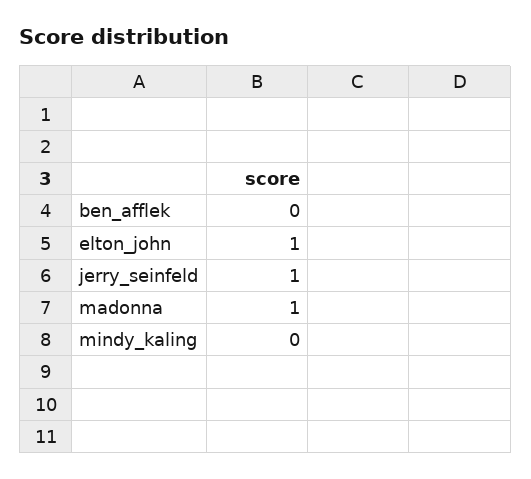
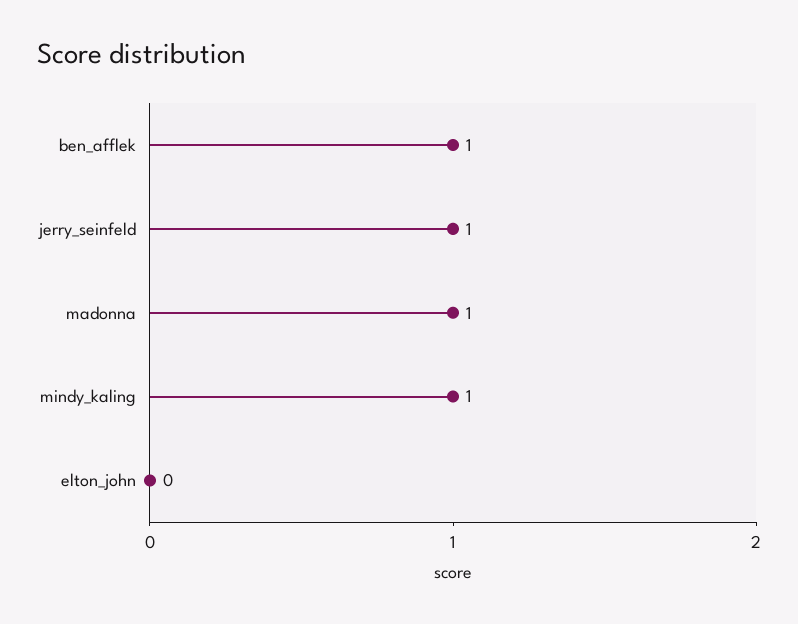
  {
-   "ben_afflek": 0,
+   "ben_afflek": 1,
-   "elton_john": 1,
+   "elton_john": 0,
    "jerry_seinfeld": 1,
    "madonna": 1,
-   "mindy_kaling": 0
+   "mindy_kaling": 1
  }

